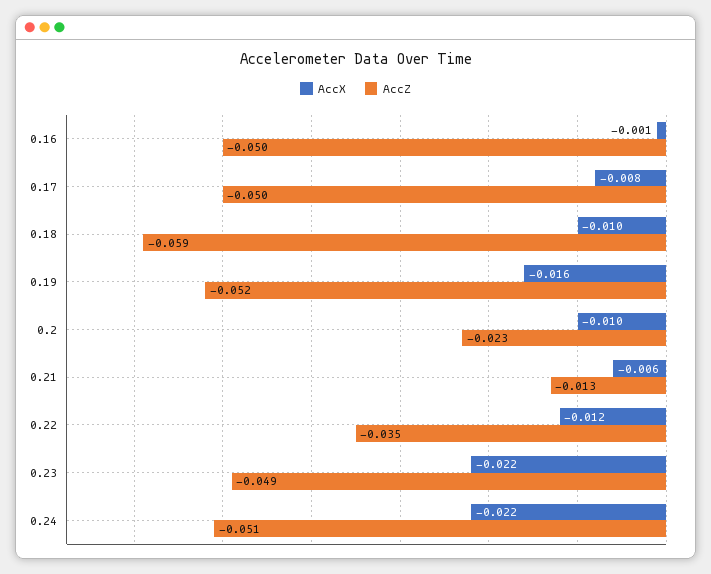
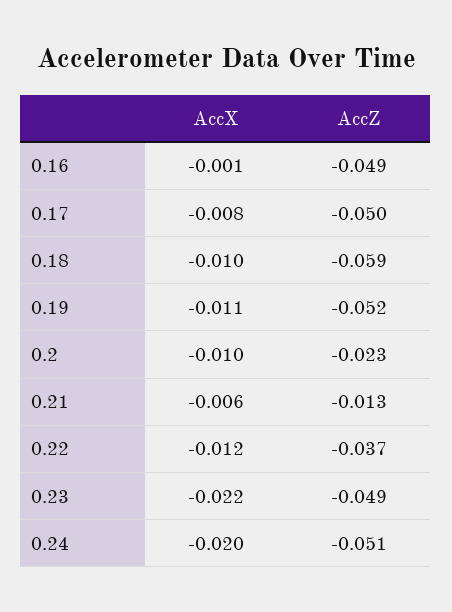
  {
    "AccX": {
      "0.16": -0.001,
      "0.17": -0.008,
      "0.18": -0.01,
-     "0.19": -0.016,
+     "0.19": -0.011,
      "0.2": -0.01,
      "0.21": -0.006,
      "0.22": -0.012,
      "0.23": -0.022,
-     "0.24": -0.022
+     "0.24": -0.02
    },
    "AccZ": {
-     "0.16": -0.05,
+     "0.16": -0.049,
      "0.17": -0.05,
      "0.18": -0.059,
      "0.19": -0.052,
      "0.2": -0.023,
      "0.21": -0.013,
-     "0.22": -0.035,
+     "0.22": -0.037,
      "0.23": -0.049,
      "0.24": -0.051
    }
  }

